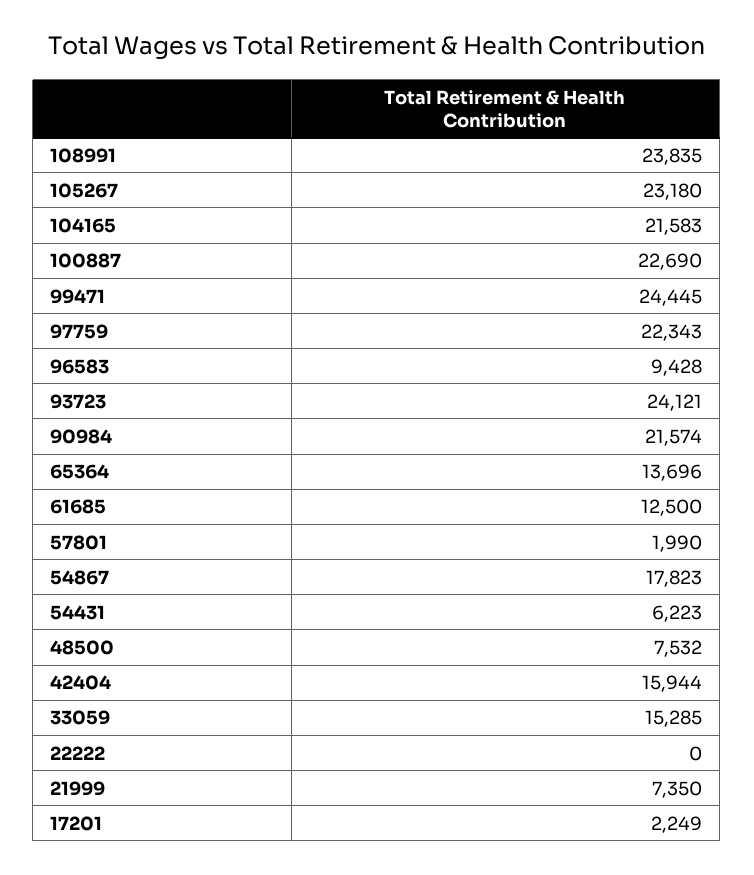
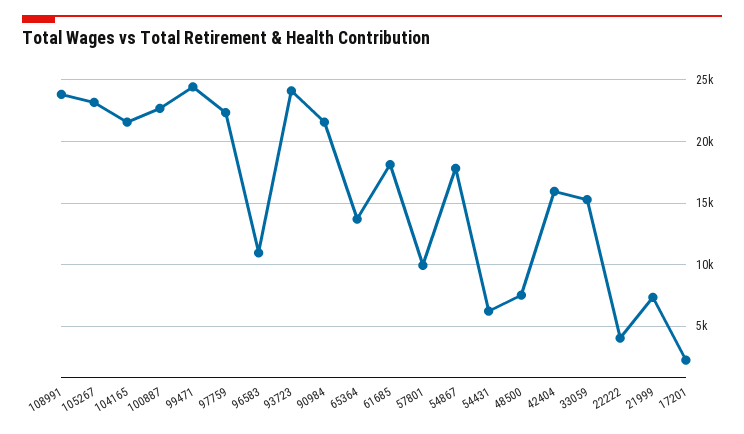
  {
    "108991": 23835,
    "105267": 23180,
    "104165": 21583,
    "100887": 22690,
    "99471": 24445,
    "97759": 22343,
-   "96583": 9428,
+   "96583": 11000,
    "93723": 24121,
    "90984": 21574,
    "65364": 13696,
-   "61685": 12500,
+   "61685": 18000,
-   "57801": 1990,
+   "57801": 10000,
    "54867": 17823,
    "54431": 6223,
    "48500": 7532,
    "42404": 15944,
    "33059": 15285,
-   "22222": 0,
+   "22222": 4000,
    "21999": 7350,
    "17201": 2249
  }

